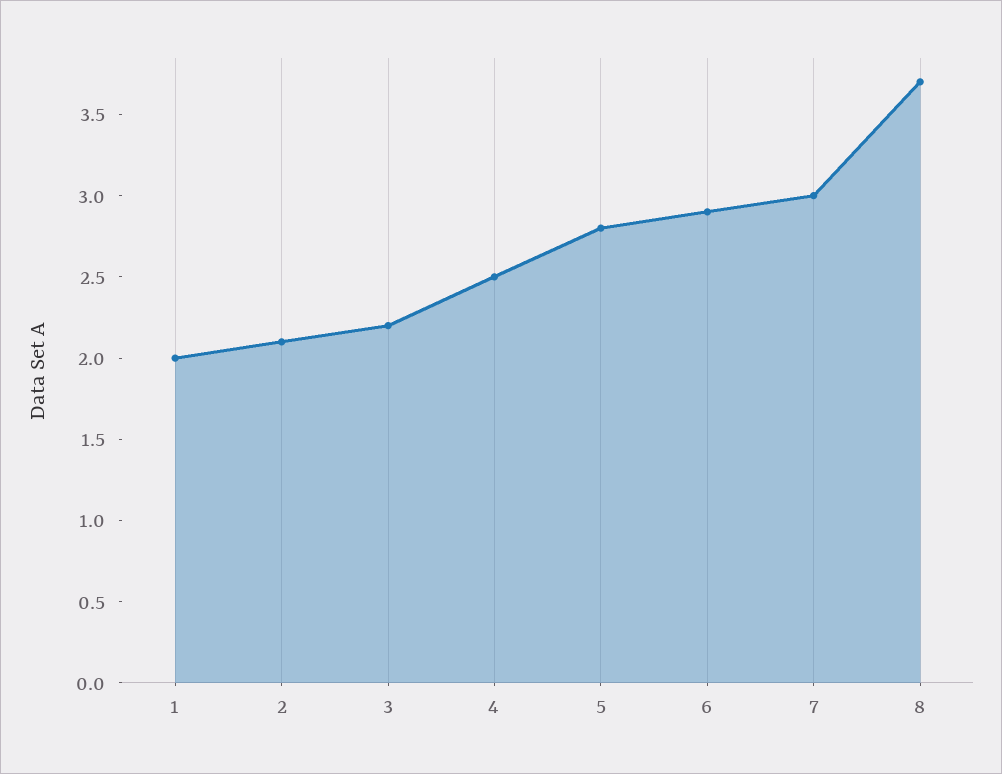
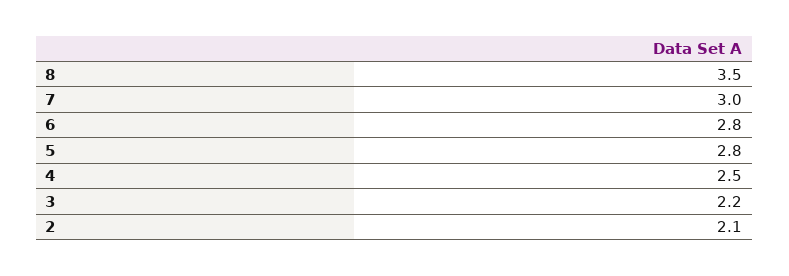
  {
-   "1": 2,
    "2": 2.1,
    "3": 2.2,
    "4": 2.5,
    "5": 2.8,
-   "6": 2.9,
+   "6": 2.8,
    "7": 3,
-   "8": 3.7
+   "8": 3.5
  }

